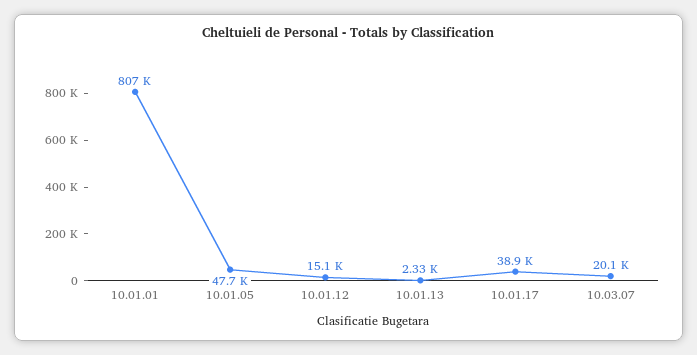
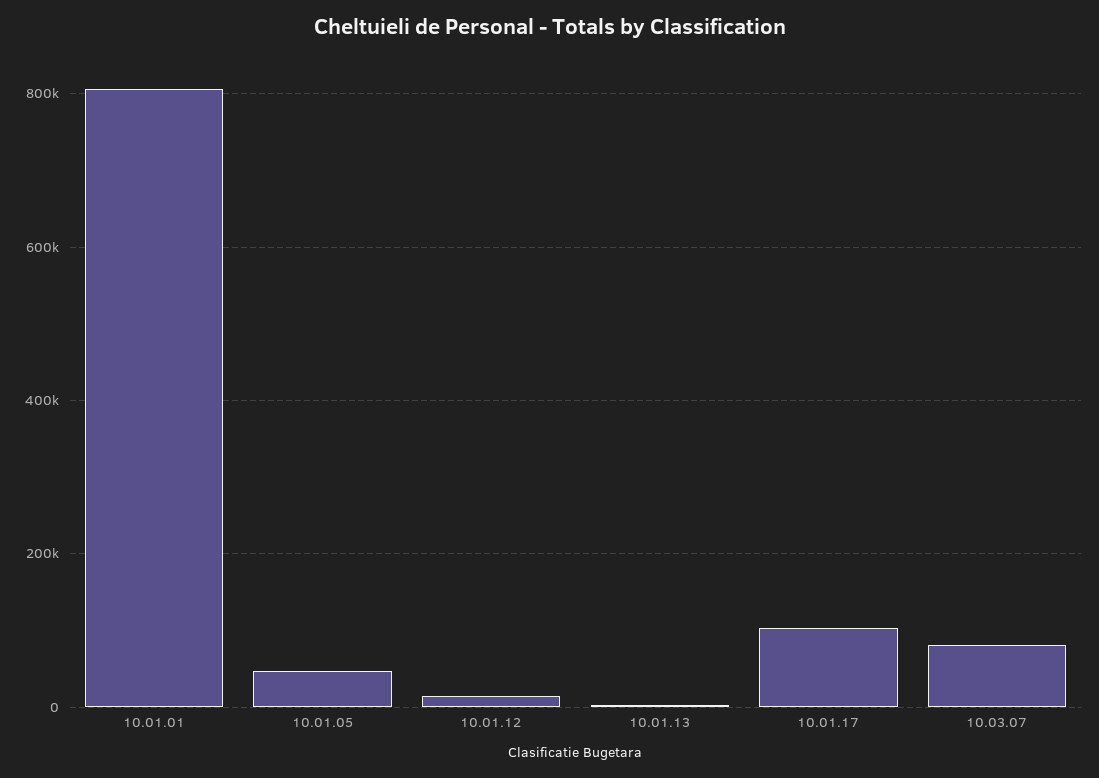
  {
    "10.01.01": 807000,
    "10.01.05": 47700,
    "10.01.12": 15100,
    "10.01.13": 2330,
-   "10.01.17": 38900,
+   "10.01.17": 100000,
-   "10.03.07": 20100
+   "10.03.07": 80000
  }

